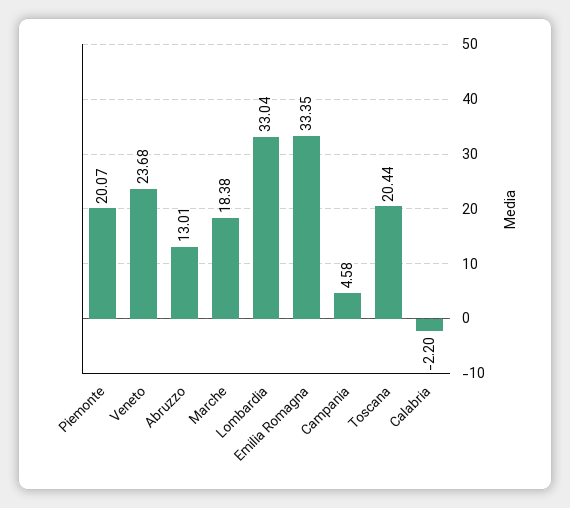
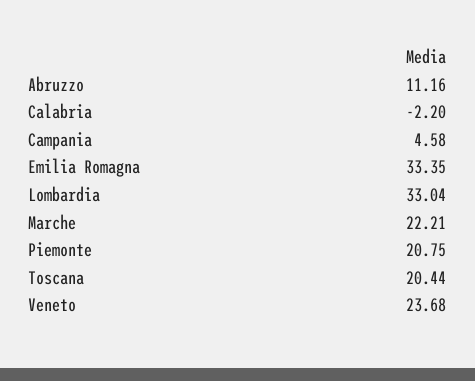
  {
-   "Piemonte": 20.07,
+   "Piemonte": 20.75,
    "Veneto": 23.68,
-   "Abruzzo": 13.01,
+   "Abruzzo": 11.16,
-   "Marche": 18.38,
+   "Marche": 22.21,
    "Lombardia": 33.04,
    "Emilia Romagna": 33.35,
    "Campania": 4.58,
    "Toscana": 20.44,
    "Calabria": -2.2
  }

